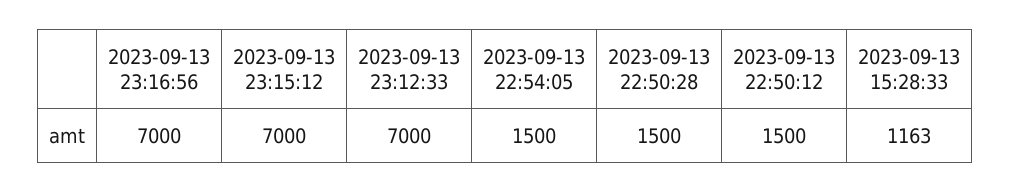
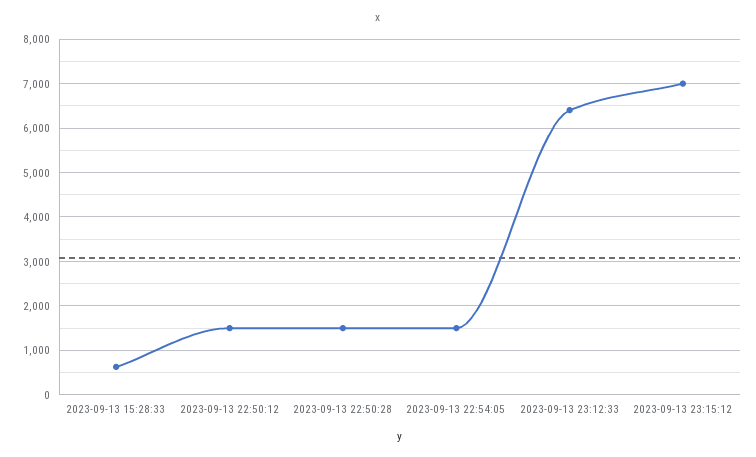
  {
-   "2023-09-13 23:16:56": 7000,
    "2023-09-13 23:15:12": 7000,
-   "2023-09-13 23:12:33": 7000,
+   "2023-09-13 23:12:33": 6400,
    "2023-09-13 22:54:05": 1500,
    "2023-09-13 22:50:28": 1500,
    "2023-09-13 22:50:12": 1500,
-   "2023-09-13 15:28:33": 1163
+   "2023-09-13 15:28:33": 600
  }

